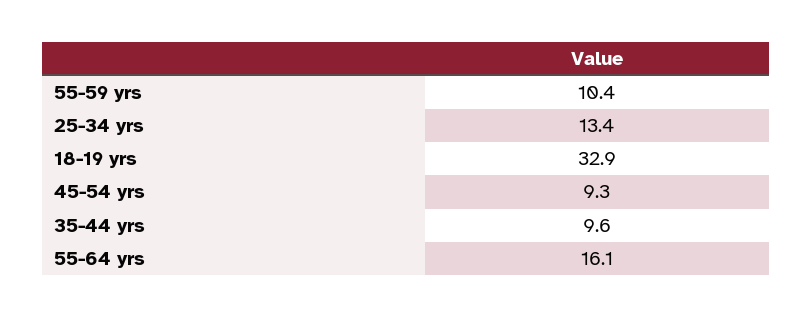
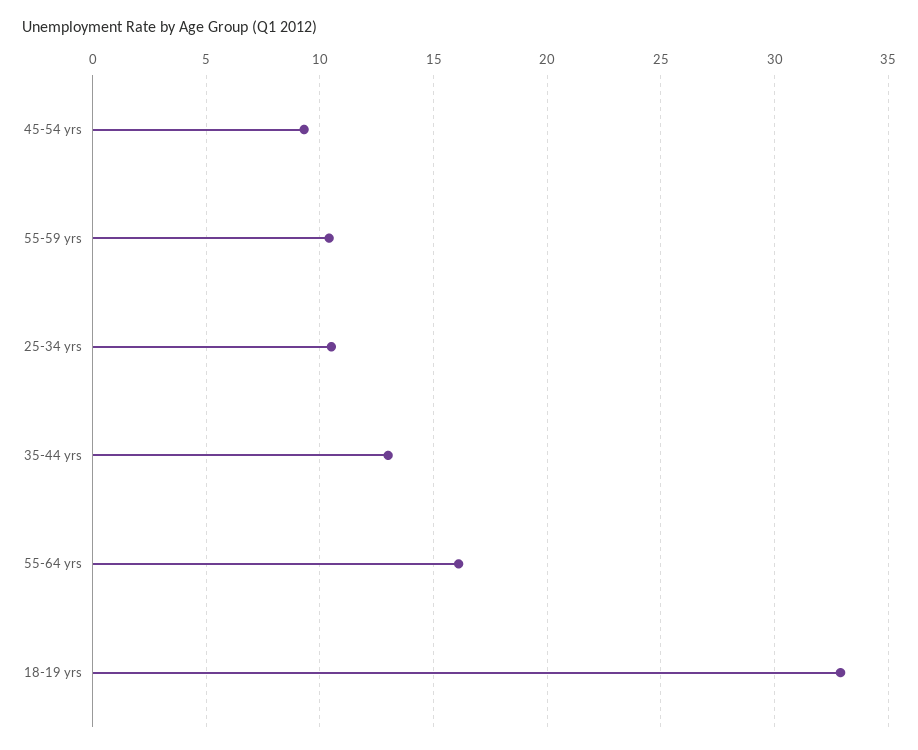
  {
    "55-59 yrs": 10.4,
-   "25-34 yrs": 13.4,
+   "25-34 yrs": 10.5,
    "18-19 yrs": 32.9,
    "45-54 yrs": 9.3,
-   "35-44 yrs": 9.6,
+   "35-44 yrs": 13,
    "55-64 yrs": 16.1
  }

